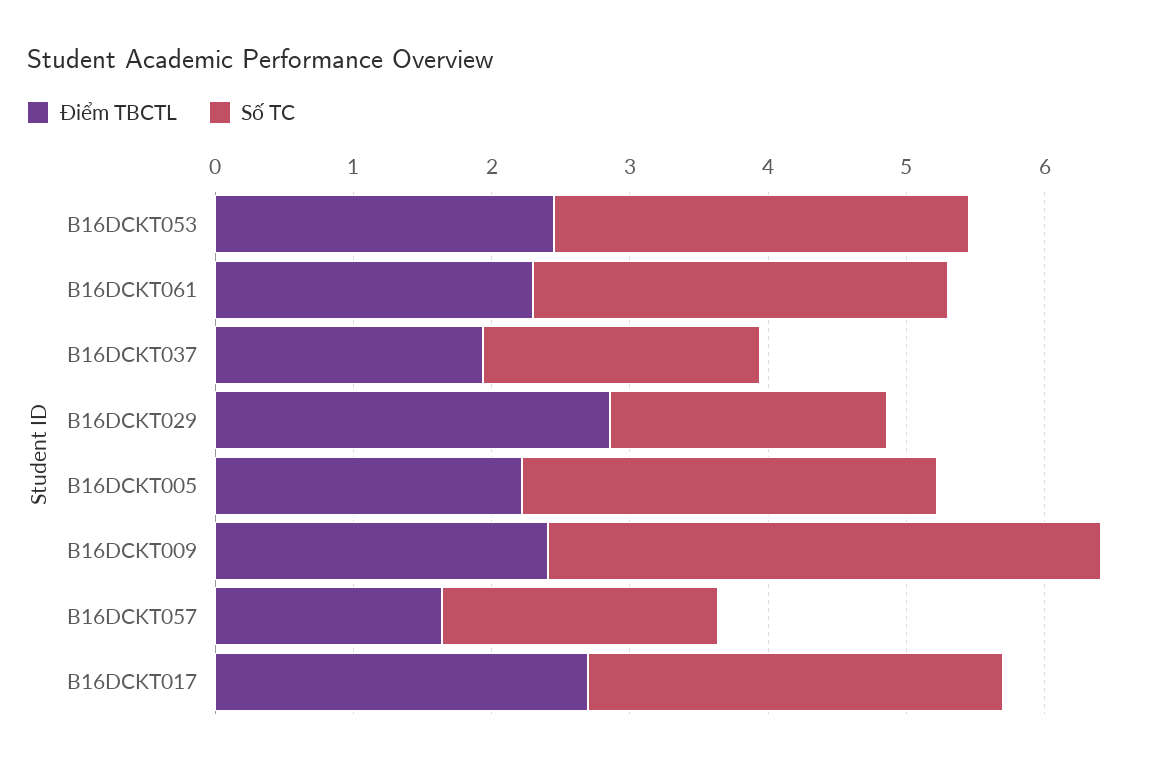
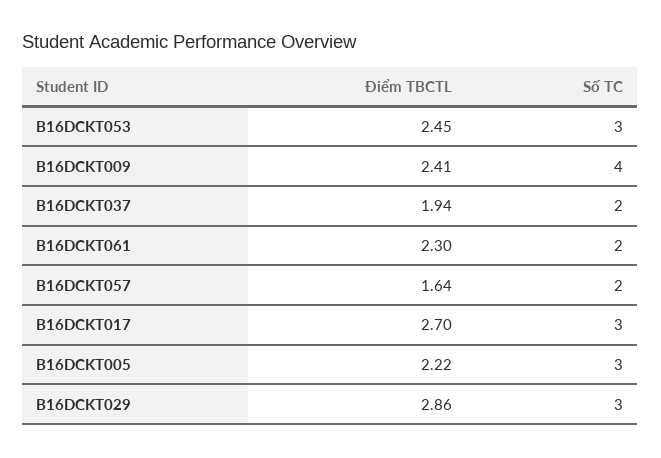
  {
    "Điểm TBCTL": {
      "B16DCKT053": 2.45,
      "B16DCKT061": 2.3,
      "B16DCKT037": 1.94,
      "B16DCKT029": 2.86,
      "B16DCKT005": 2.22,
      "B16DCKT009": 2.41,
      "B16DCKT057": 1.64,
      "B16DCKT017": 2.7
    },
    "Số TC": {
      "B16DCKT053": 3,
-     "B16DCKT061": 3,
+     "B16DCKT061": 2,
      "B16DCKT037": 2,
-     "B16DCKT029": 2,
+     "B16DCKT029": 3,
      "B16DCKT005": 3,
      "B16DCKT009": 4,
      "B16DCKT057": 2,
      "B16DCKT017": 3
    }
  }

